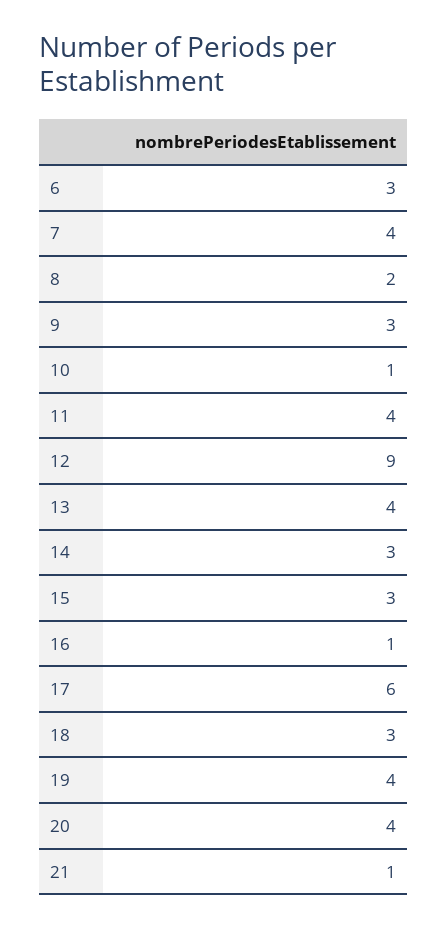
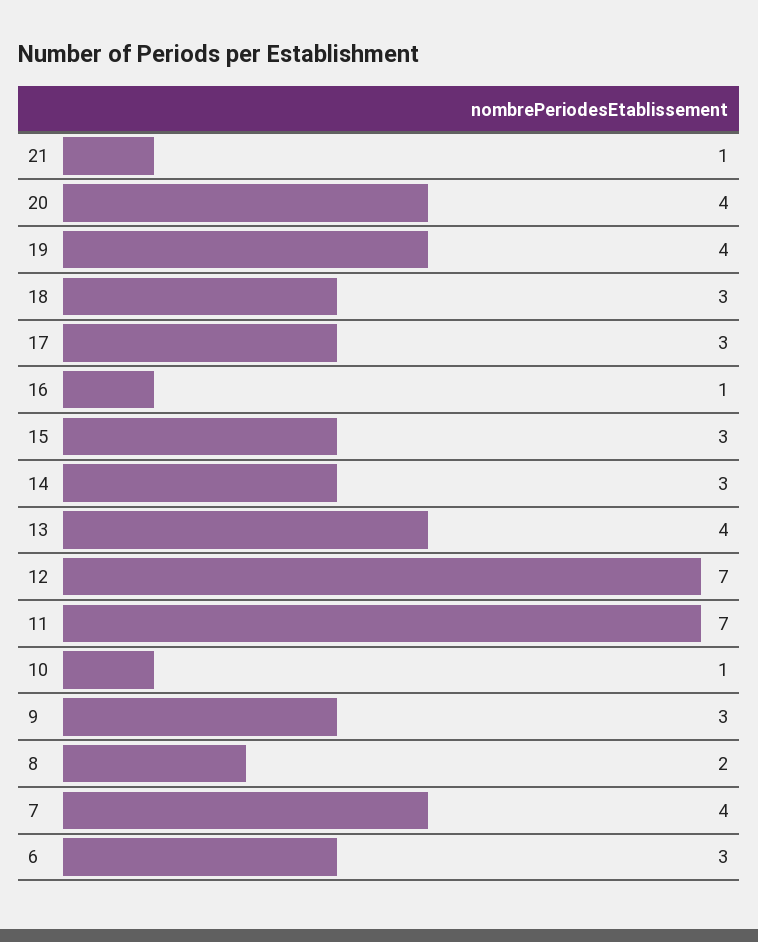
  {
    "6": 3,
    "7": 4,
    "8": 2,
    "9": 3,
    "10": 1,
-   "11": 4,
+   "11": 7,
-   "12": 9,
+   "12": 7,
    "13": 4,
    "14": 3,
    "15": 3,
    "16": 1,
-   "17": 6,
+   "17": 3,
    "18": 3,
    "19": 4,
    "20": 4,
    "21": 1
  }

